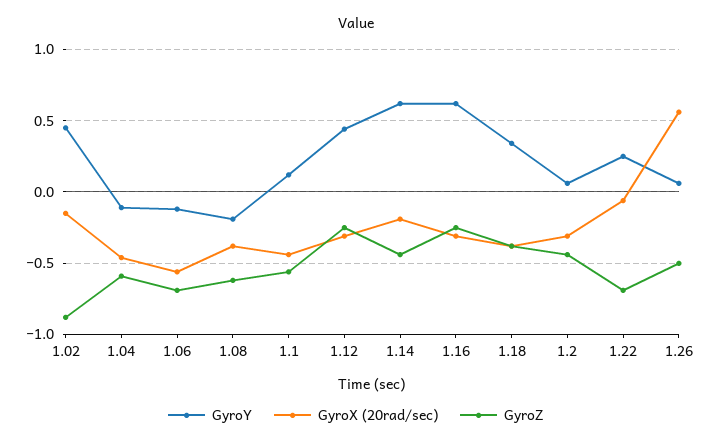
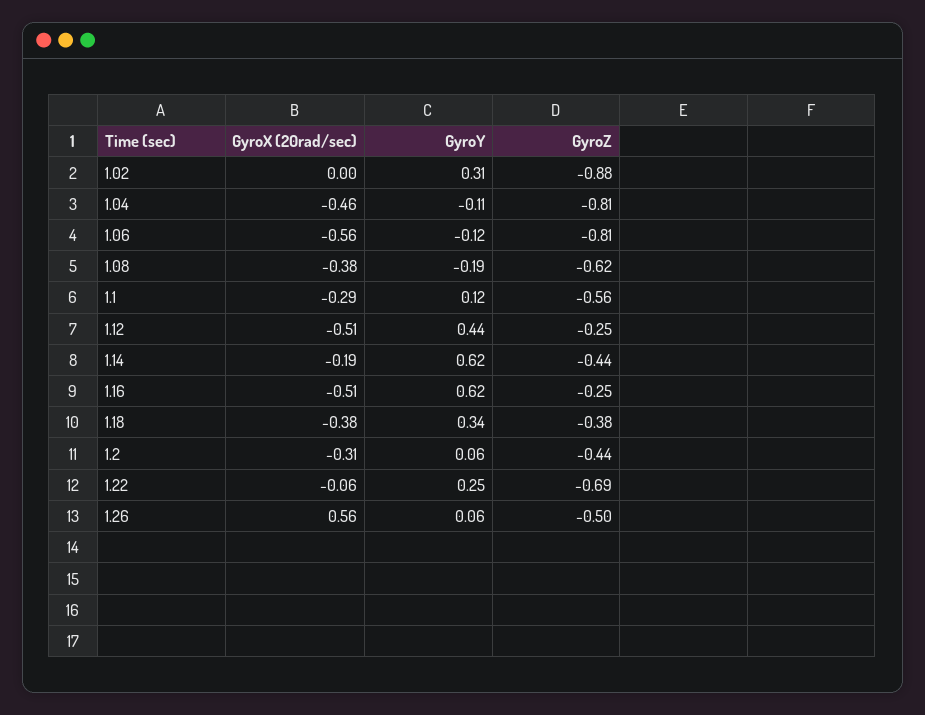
  {
    "GyroY": {
-     "1.02": 0.45,
+     "1.02": 0.31,
      "1.04": -0.11,
      "1.06": -0.12,
      "1.08": -0.19,
      "1.1": 0.12,
      "1.12": 0.44,
      "1.14": 0.62,
      "1.16": 0.62,
      "1.18": 0.34,
      "1.2": 0.06,
      "1.22": 0.25,
      "1.26": 0.06
    },
    "GyroX (20rad/sec)": {
-     "1.02": -0.15,
+     "1.02": 0,
      "1.04": -0.46,
      "1.06": -0.56,
      "1.08": -0.38,
-     "1.1": -0.45,
+     "1.1": -0.29,
-     "1.12": -0.3,
+     "1.12": -0.51,
      "1.14": -0.19,
-     "1.16": -0.3,
+     "1.16": -0.51,
      "1.18": -0.38,
      "1.2": -0.31,
      "1.22": -0.06,
      "1.26": 0.56
    },
    "GyroZ": {
      "1.02": -0.88,
-     "1.04": -0.6,
+     "1.04": -0.81,
-     "1.06": -0.7,
+     "1.06": -0.81,
      "1.08": -0.62,
      "1.1": -0.56,
      "1.12": -0.25,
      "1.14": -0.44,
      "1.16": -0.25,
      "1.18": -0.38,
      "1.2": -0.44,
      "1.22": -0.69,
      "1.26": -0.5
    }
  }

